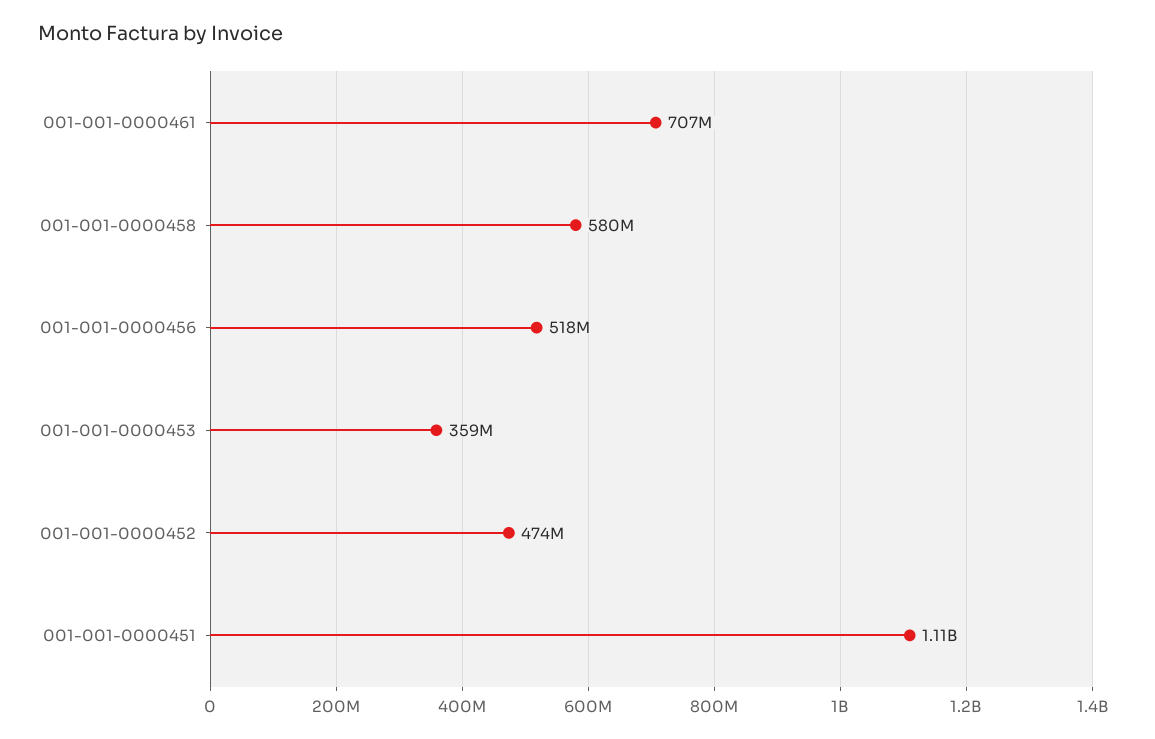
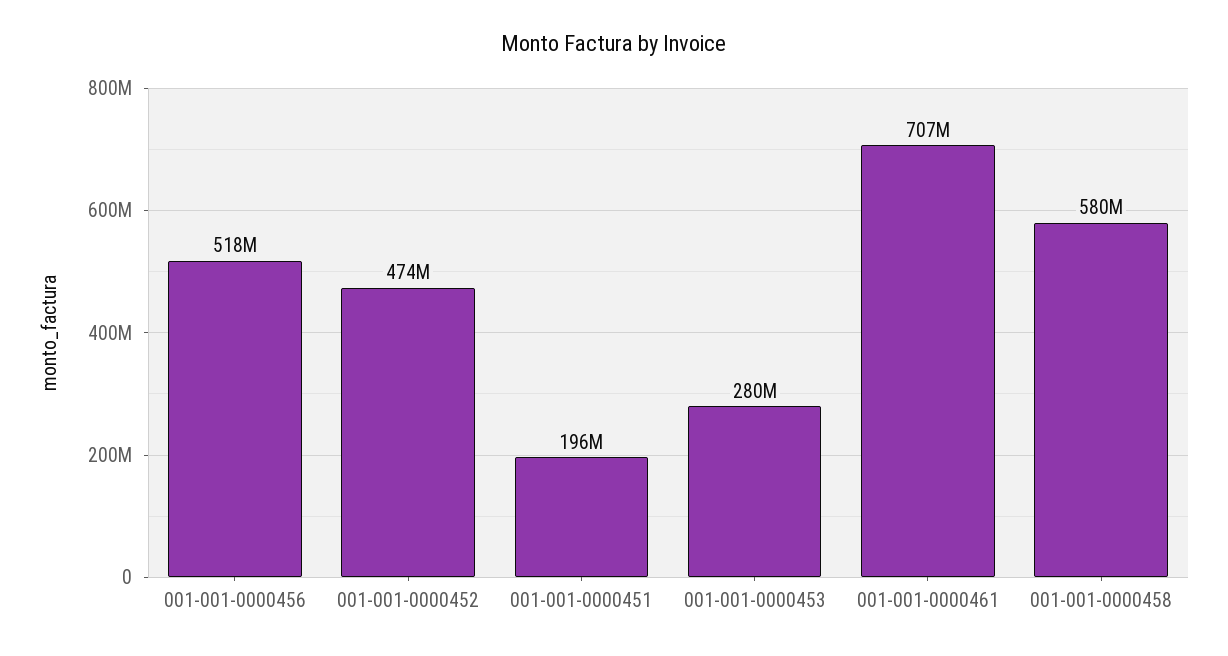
  {
    "001-001-0000461": 707000000,
    "001-001-0000458": 580000000,
    "001-001-0000456": 518000000,
-   "001-001-0000453": 359000000,
+   "001-001-0000453": 280000000,
    "001-001-0000452": 474000000,
-   "001-001-0000451": 1110000000
+   "001-001-0000451": 196000000
  }

